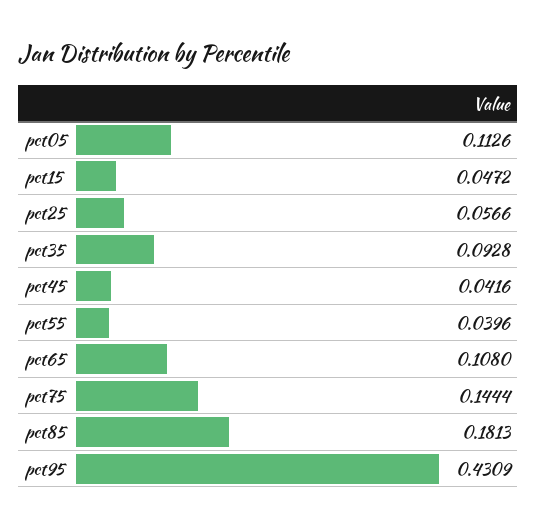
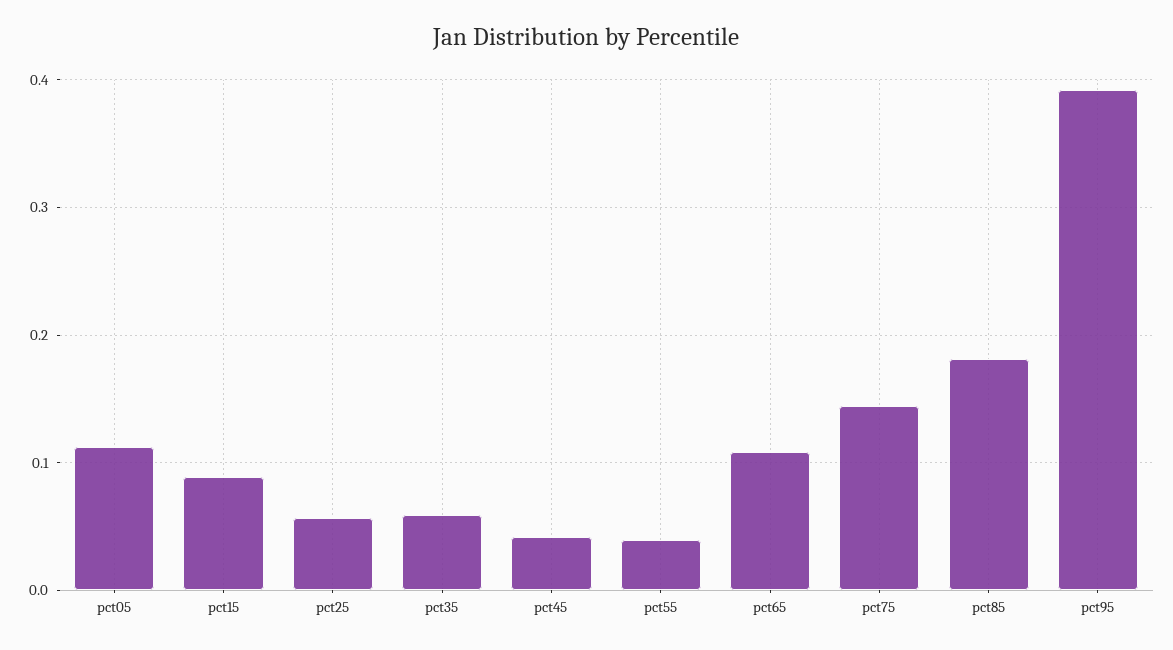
  {
    "pct05": 0.1126,
-   "pct15": 0.0472,
+   "pct15": 0.09,
    "pct25": 0.0566,
-   "pct35": 0.0928,
+   "pct35": 0.06,
    "pct45": 0.0416,
    "pct55": 0.0396,
    "pct65": 0.108,
    "pct75": 0.1444,
    "pct85": 0.1813,
-   "pct95": 0.4309
+   "pct95": 0.39
  }

